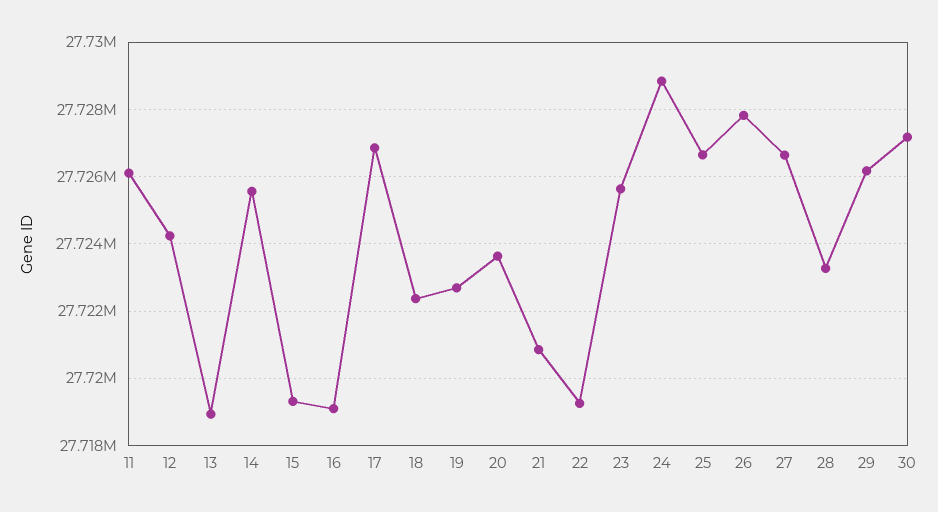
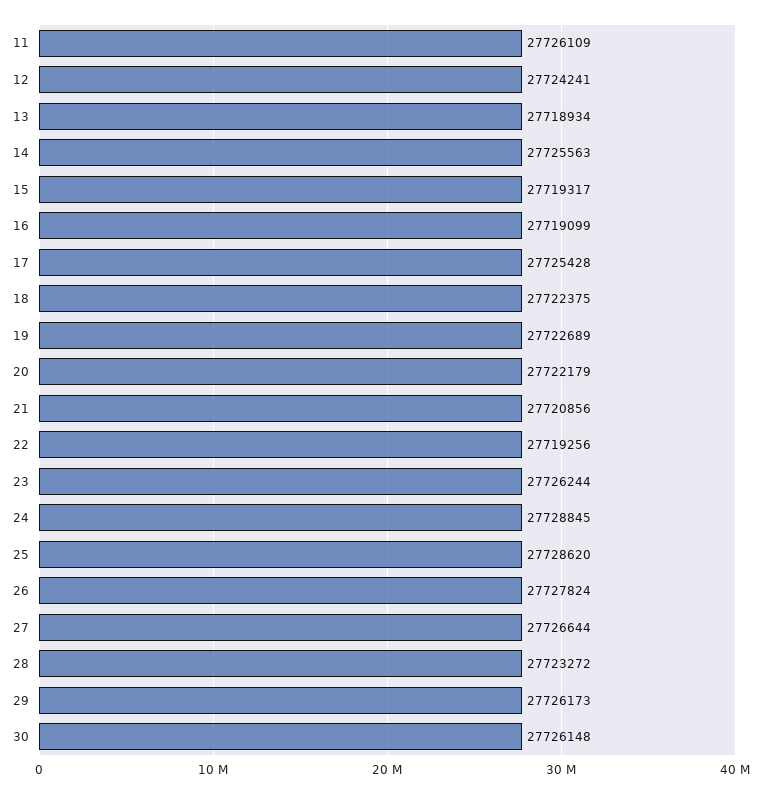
  {
    "11": 27726109,
    "12": 27724241,
    "13": 27718934,
    "14": 27725563,
    "15": 27719317,
    "16": 27719099,
-   "17": 27726800,
+   "17": 27725428,
    "18": 27722375,
    "19": 27722689,
-   "20": 27723600,
+   "20": 27722179,
    "21": 27720856,
    "22": 27719256,
-   "23": 27725600,
+   "23": 27726244,
    "24": 27728845,
-   "25": 27726600,
+   "25": 27728620,
    "26": 27727824,
    "27": 27726644,
    "28": 27723272,
    "29": 27726173,
-   "30": 27727200
+   "30": 27726148
  }

